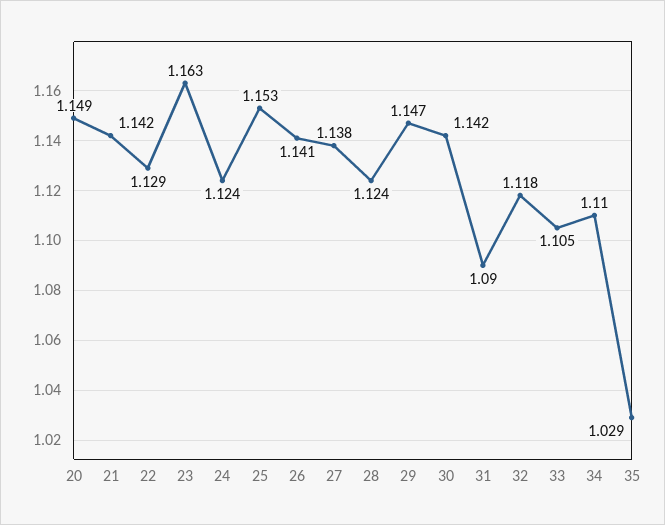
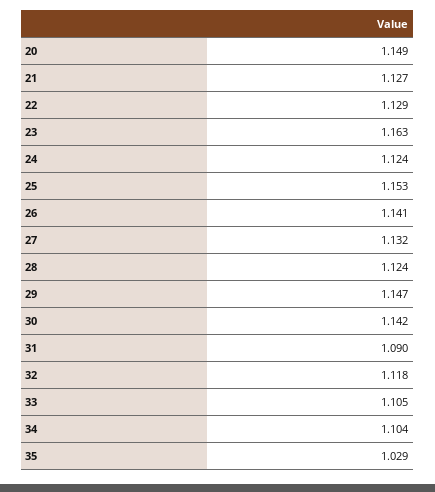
  {
    "20": 1.149,
-   "21": 1.142,
+   "21": 1.127,
    "22": 1.129,
    "23": 1.163,
    "24": 1.124,
    "25": 1.153,
    "26": 1.141,
-   "27": 1.138,
+   "27": 1.132,
    "28": 1.124,
    "29": 1.147,
    "30": 1.142,
    "31": 1.09,
    "32": 1.118,
    "33": 1.105,
-   "34": 1.11,
+   "34": 1.104,
    "35": 1.029
  }

